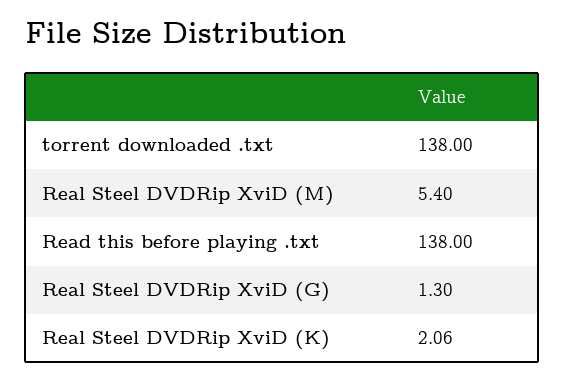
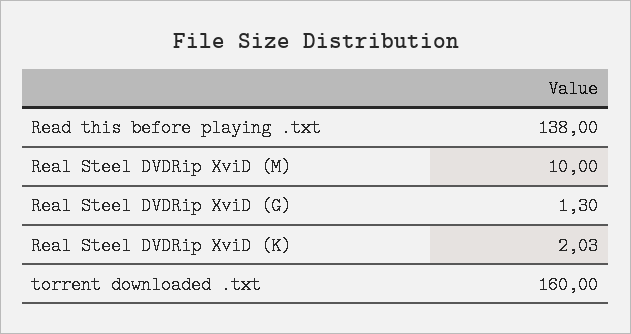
  {
-   "torrent downloaded .txt": 138,
+   "torrent downloaded .txt": 160,
-   "Real Steel DVDRip XviD (M)": 5.4,
+   "Real Steel DVDRip XviD (M)": 10,
    "Read this before playing .txt": 138,
    "Real Steel DVDRip XviD (G)": 1.3,
-   "Real Steel DVDRip XviD (K)": 2.06
+   "Real Steel DVDRip XviD (K)": 2.03
  }

